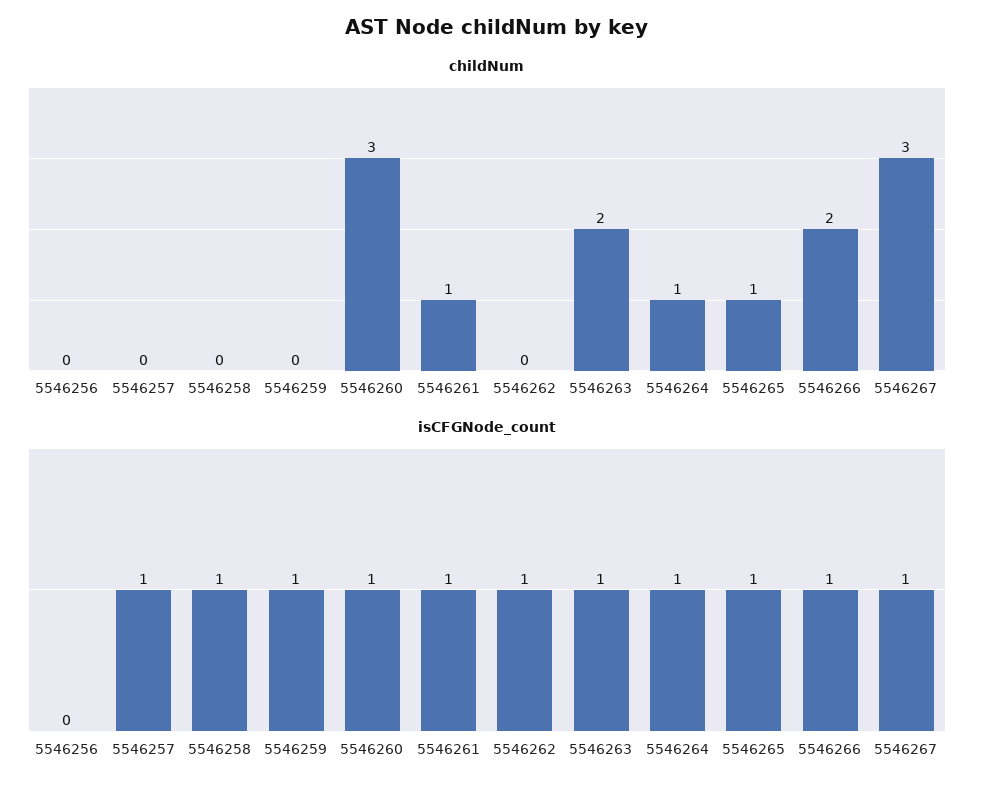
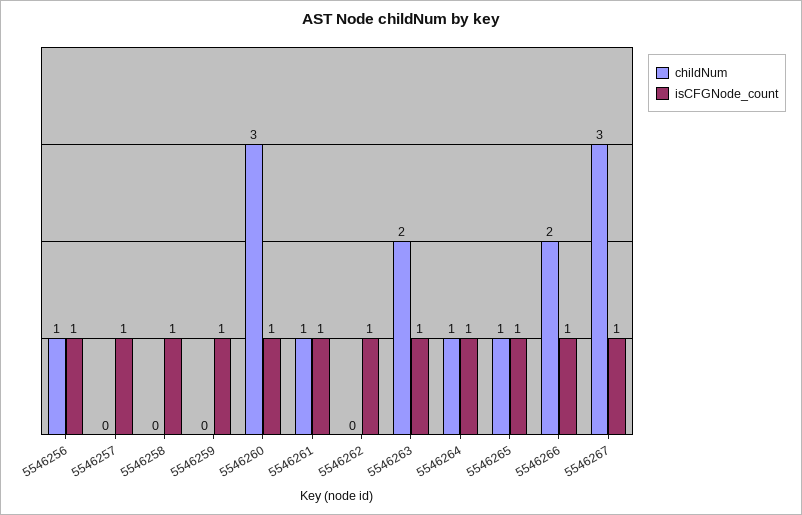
  {
    "childNum": {
-     "5546256": 0,
+     "5546256": 1,
      "5546257": 0,
      "5546258": 0,
      "5546259": 0,
      "5546260": 3,
      "5546261": 1,
      "5546262": 0,
      "5546263": 2,
      "5546264": 1,
      "5546265": 1,
      "5546266": 2,
      "5546267": 3
    },
    "isCFGNode_count": {
-     "5546256": 0,
+     "5546256": 1,
      "5546257": 1,
      "5546258": 1,
      "5546259": 1,
      "5546260": 1,
      "5546261": 1,
      "5546262": 1,
      "5546263": 1,
      "5546264": 1,
      "5546265": 1,
      "5546266": 1,
      "5546267": 1
    }
  }

